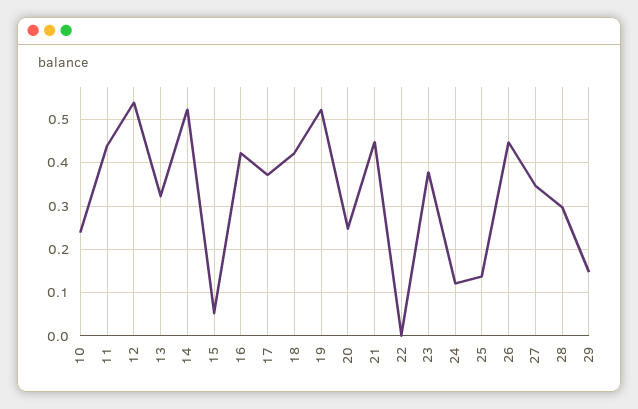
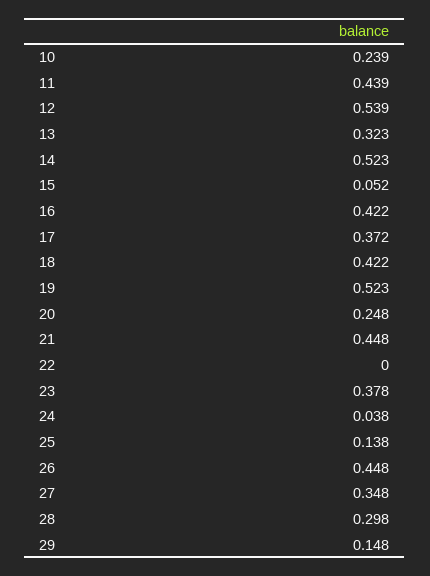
  {
    "10": 0.239,
    "11": 0.439,
    "12": 0.539,
    "13": 0.323,
    "14": 0.523,
    "15": 0.052,
    "16": 0.422,
    "17": 0.372,
    "18": 0.422,
    "19": 0.523,
    "20": 0.248,
    "21": 0.448,
    "22": 0,
    "23": 0.378,
-   "24": 0.12,
+   "24": 0.038,
    "25": 0.138,
    "26": 0.448,
    "27": 0.348,
    "28": 0.298,
    "29": 0.148
  }

